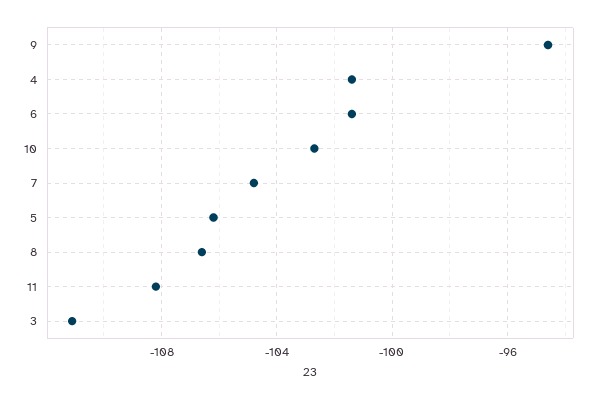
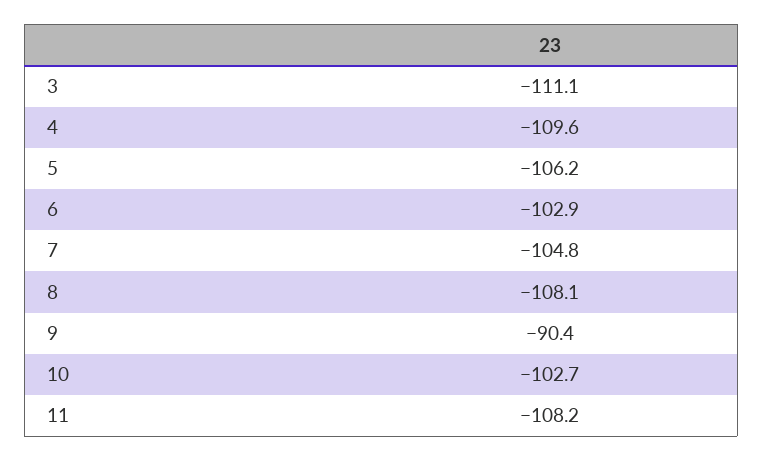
  {
-   "9": -94.5,
+   "9": -90.4,
-   "4": -101.5,
+   "4": -109.6,
-   "6": -101.5,
+   "6": -102.9,
    "10": -102.7,
    "7": -104.8,
    "5": -106.2,
-   "8": -106.5,
+   "8": -108.1,
    "11": -108.2,
    "3": -111.1
  }

